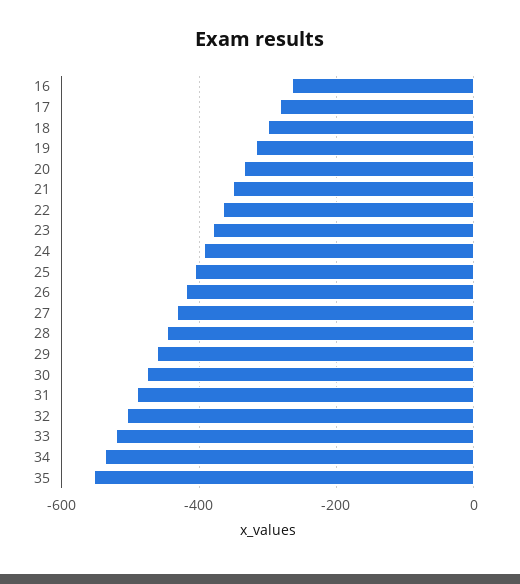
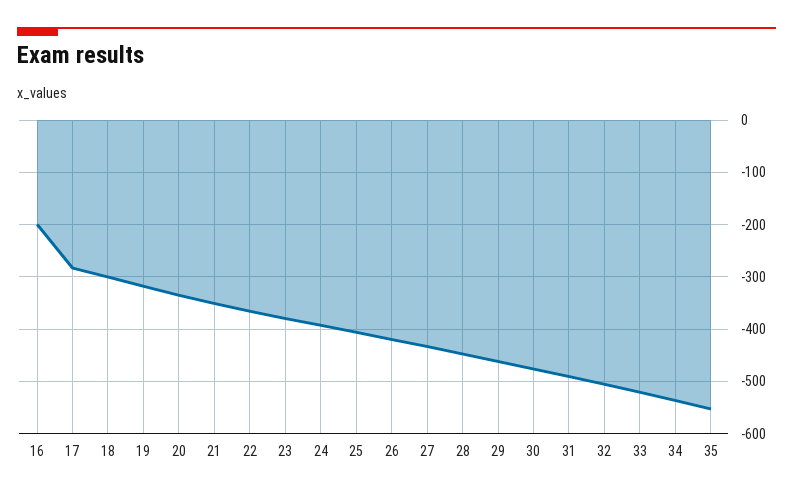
  {
-   "16": -260,
+   "16": -200,
    "17": -280,
    "18": -300,
    "19": -320,
    "20": -340,
    "21": -360,
    "22": -360,
    "23": -380,
    "24": -400,
    "25": -400,
    "26": -420,
    "27": -440,
    "28": -440,
    "29": -460,
    "30": -480,
    "31": -500,
    "32": -500,
    "33": -520,
    "34": -540,
    "35": -560
  }

